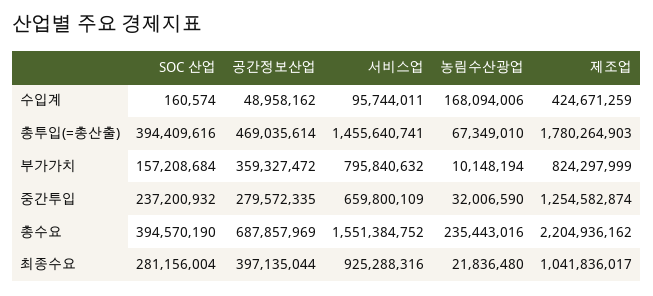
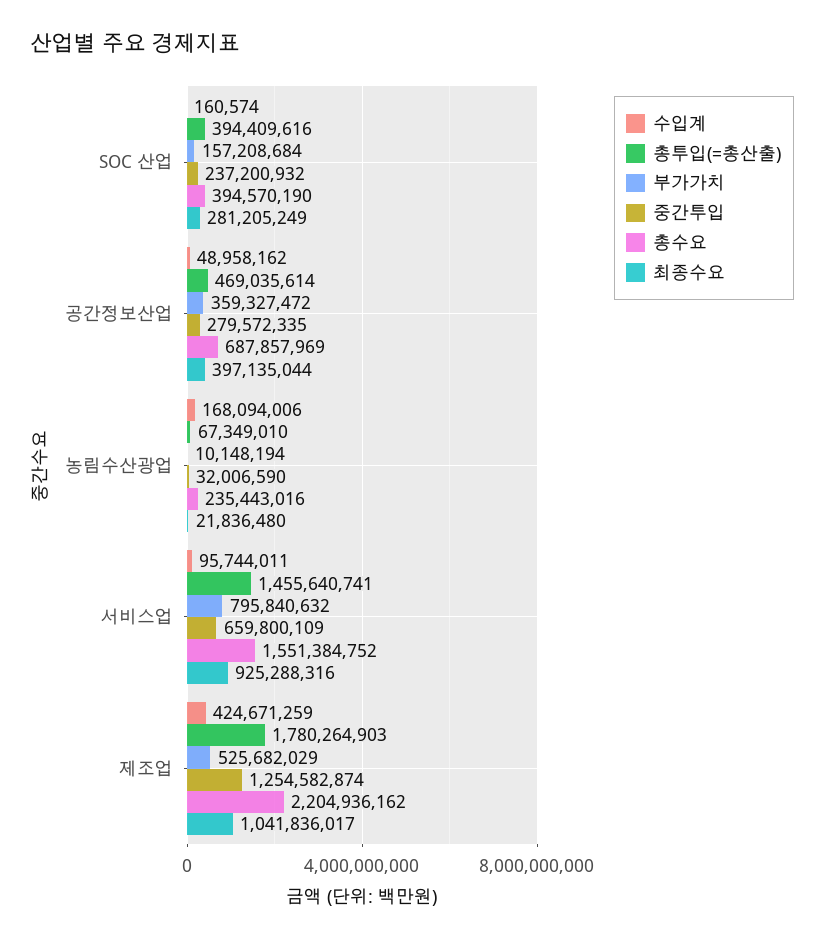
  {
    "수입계": {
      "SOC 산업": 160574,
      "공간정보산업": 48958162,
      "서비스업": 95744011,
      "농림수산광업": 168094006,
      "제조업": 424671259
    },
    "총투입(=총산출)": {
      "SOC 산업": 394409616,
      "공간정보산업": 469035614,
      "서비스업": 1455640741,
      "농림수산광업": 67349010,
      "제조업": 1780264903
    },
    "부가가치": {
      "SOC 산업": 157208684,
      "공간정보산업": 359327472,
      "서비스업": 795840632,
      "농림수산광업": 10148194,
-     "제조업": 824297999
+     "제조업": 525682029
    },
    "중간투입": {
      "SOC 산업": 237200932,
      "공간정보산업": 279572335,
      "서비스업": 659800109,
      "농림수산광업": 32006590,
      "제조업": 1254582874
    },
    "총수요": {
      "SOC 산업": 394570190,
      "공간정보산업": 687857969,
      "서비스업": 1551384752,
      "농림수산광업": 235443016,
      "제조업": 2204936162
    },
    "최종수요": {
-     "SOC 산업": 281156004,
+     "SOC 산업": 281205249,
      "공간정보산업": 397135044,
      "서비스업": 925288316,
      "농림수산광업": 21836480,
      "제조업": 1041836017
    }
  }

